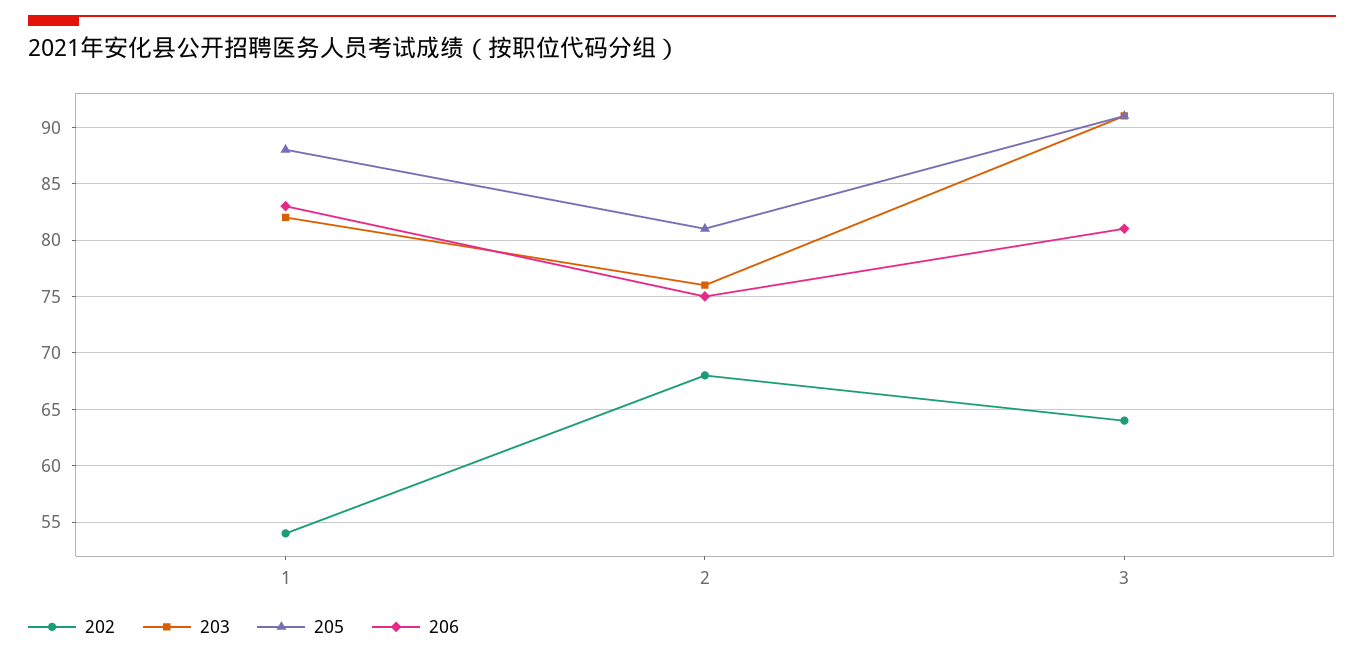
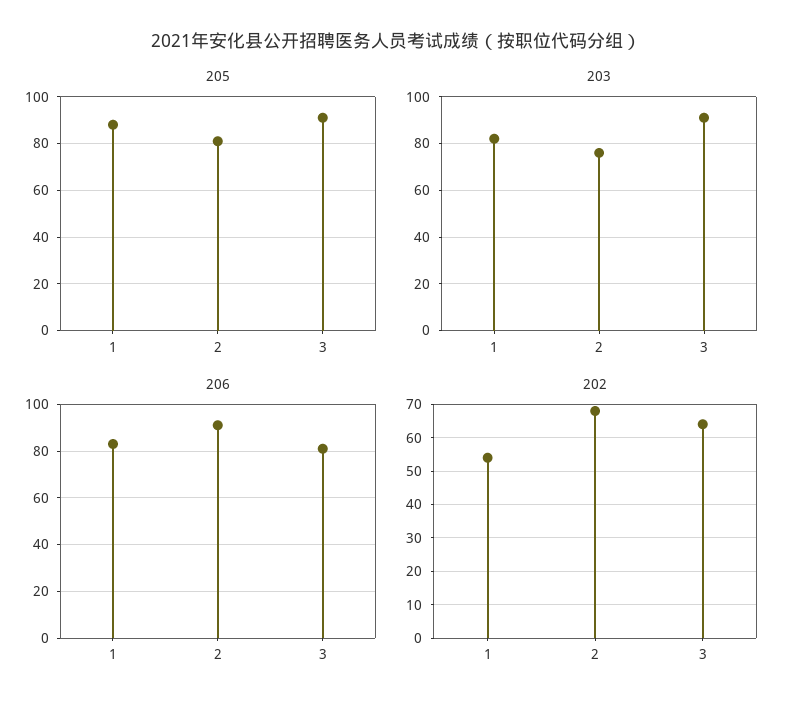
  {
    "202": {
      "1": 54,
      "2": 68,
      "3": 64
    },
    "203": {
      "1": 82,
      "2": 76,
      "3": 91
    },
    "205": {
      "1": 88,
      "2": 81,
      "3": 91
    },
    "206": {
      "1": 83,
-     "2": 75,
+     "2": 90,
      "3": 81
    }
  }

